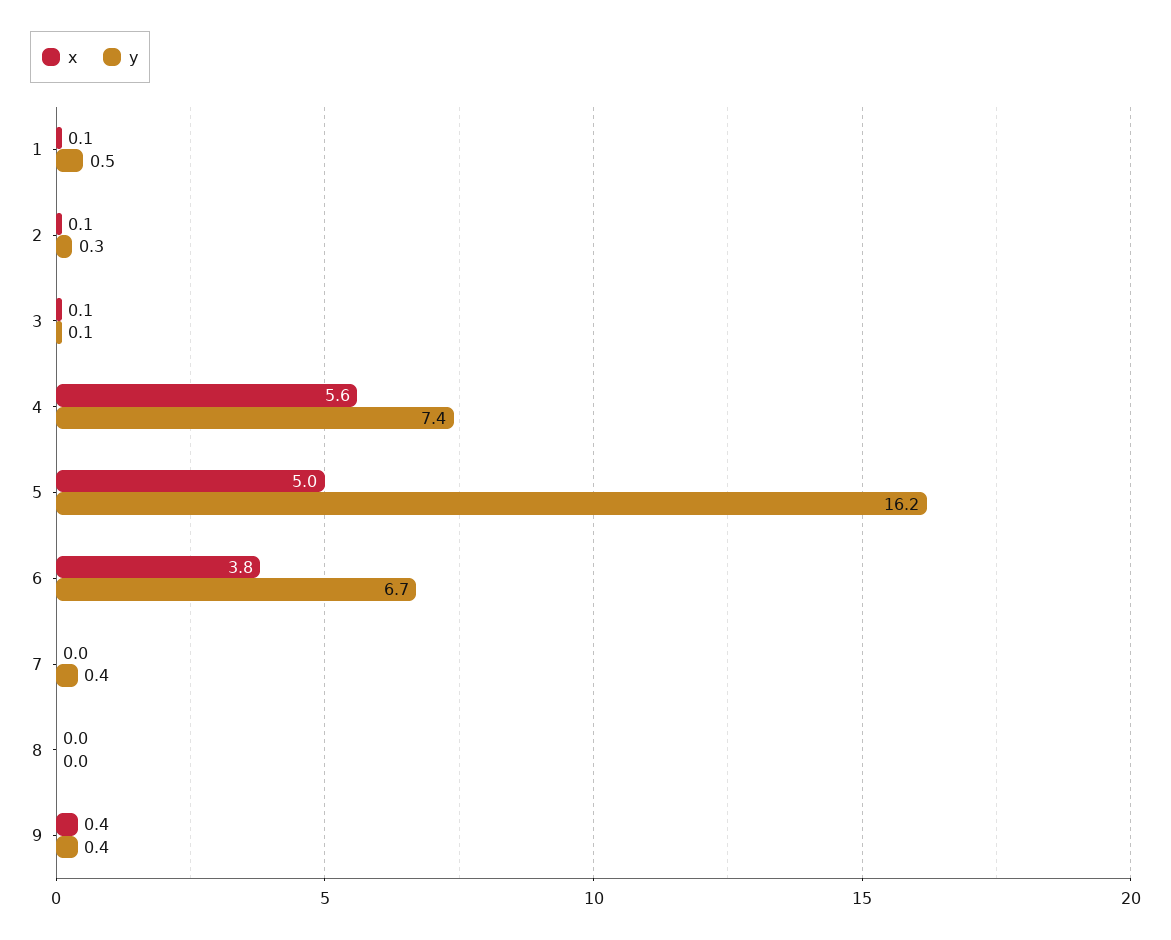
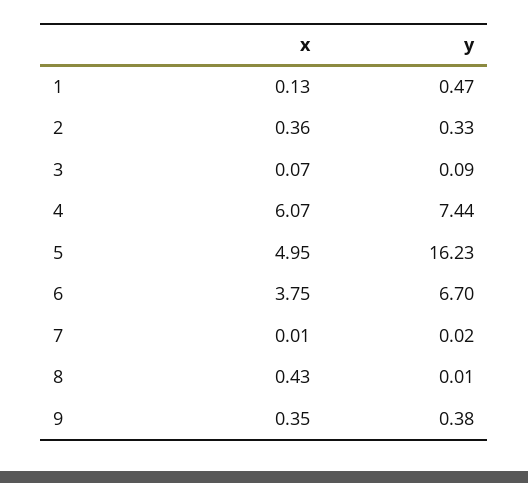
  {
    "x": {
      "1": 0.13,
-     "2": 0.1,
+     "2": 0.36,
      "3": 0.07,
-     "4": 5.6,
+     "4": 6.07,
      "5": 4.95,
      "6": 3.75,
      "7": 0.01,
-     "8": 0,
+     "8": 0.43,
      "9": 0.35
    },
    "y": {
      "1": 0.47,
      "2": 0.33,
      "3": 0.09,
      "4": 7.44,
      "5": 16.23,
      "6": 6.7,
-     "7": 0.4,
+     "7": 0.02,
      "8": 0.01,
      "9": 0.38
    }
  }

